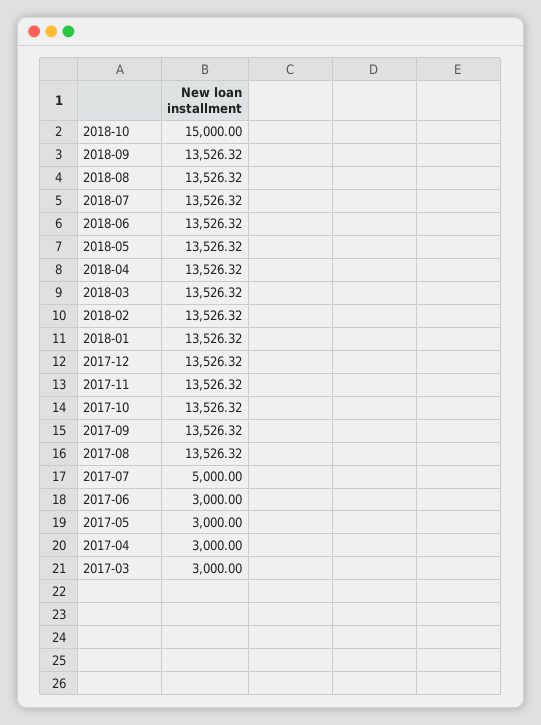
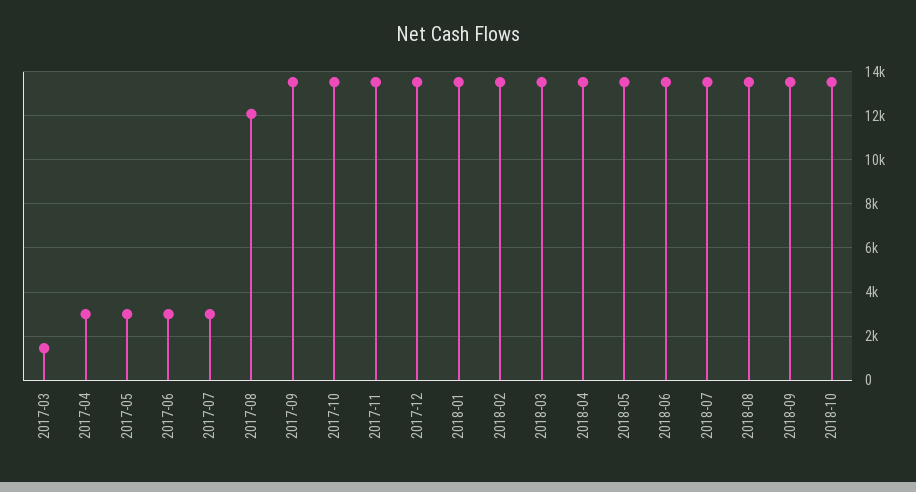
  {
-   "2018-10": 15000,
+   "2018-10": 13500,
    "2018-09": 13526.32,
    "2018-08": 13526.32,
    "2018-07": 13526.32,
    "2018-06": 13526.32,
    "2018-05": 13526.32,
    "2018-04": 13526.32,
    "2018-03": 13526.32,
    "2018-02": 13526.32,
    "2018-01": 13526.32,
    "2017-12": 13526.32,
    "2017-11": 13526.32,
    "2017-10": 13526.32,
    "2017-09": 13526.32,
-   "2017-08": 13526.32,
+   "2017-08": 12000,
-   "2017-07": 5000,
+   "2017-07": 3000,
    "2017-06": 3000,
    "2017-05": 3000,
    "2017-04": 3000,
-   "2017-03": 3000
+   "2017-03": 1500
  }

